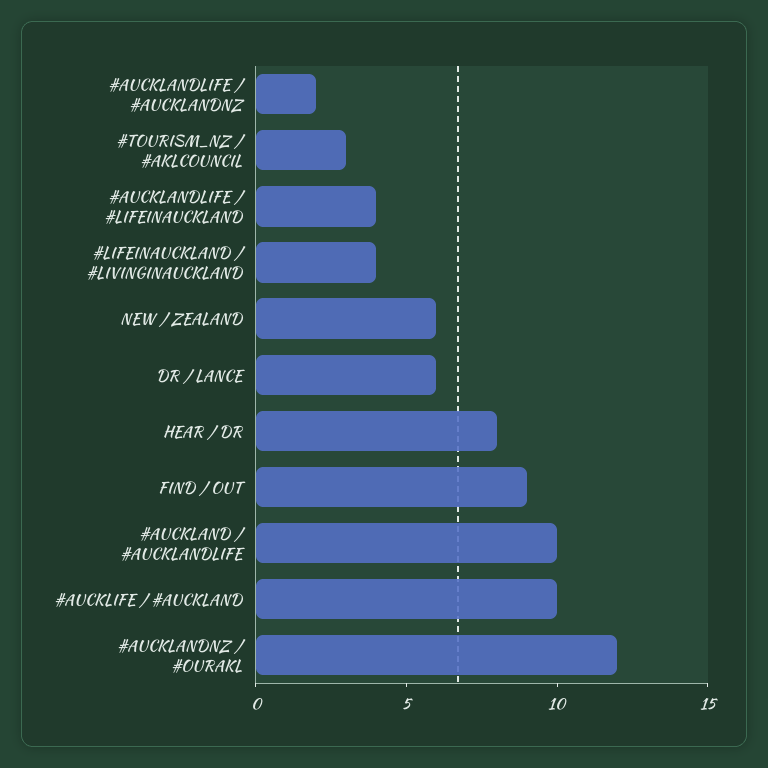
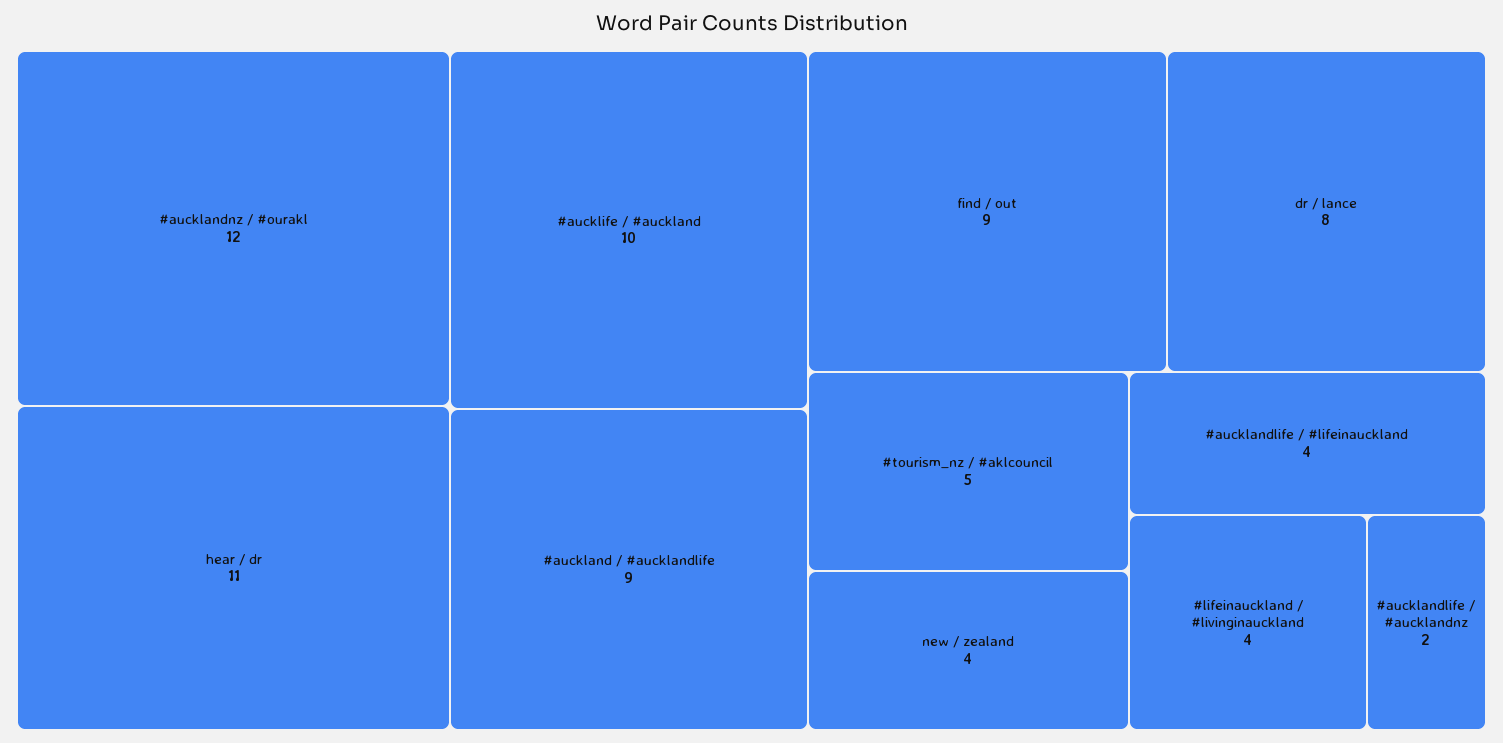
  {
    "#AUCKLANDLIFE / #AUCKLANDNZ": 2,
-   "#TOURISM_NZ / #AKLCOUNCIL": 3,
+   "#TOURISM_NZ / #AKLCOUNCIL": 5,
    "#AUCKLANDLIFE / #LIFEINAUCKLAND": 4,
    "#LIFEINAUCKLAND / #LIVINGINAUCKLAND": 4,
-   "NEW / ZEALAND": 6,
+   "NEW / ZEALAND": 4,
-   "DR / LANCE": 6,
+   "DR / LANCE": 8,
-   "HEAR / DR": 8,
+   "HEAR / DR": 11,
    "FIND / OUT": 9,
-   "#AUCKLAND / #AUCKLANDLIFE": 10,
+   "#AUCKLAND / #AUCKLANDLIFE": 9,
    "#AUCKLIFE / #AUCKLAND": 10,
    "#AUCKLANDNZ / #OURAKL": 12
  }

